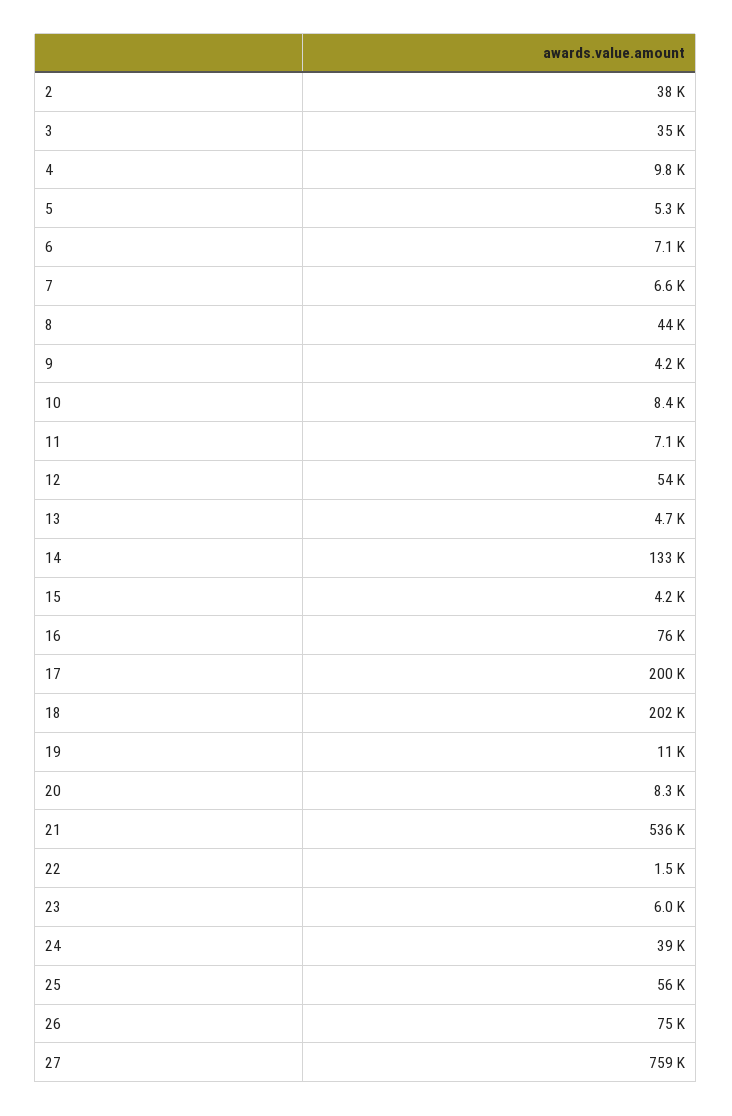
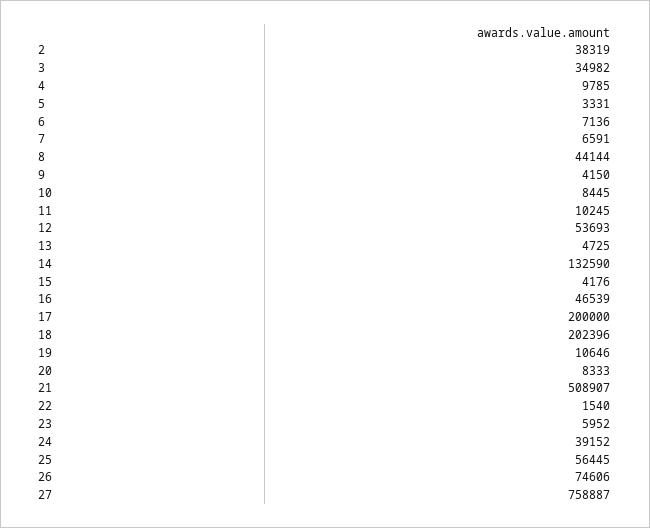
  {
    "2": 38319,
    "3": 34982,
    "4": 9785,
-   "5": 5300,
+   "5": 3331,
    "6": 7136,
    "7": 6591,
    "8": 44144,
    "9": 4150,
    "10": 8445,
-   "11": 7100,
+   "11": 10245,
    "12": 53693,
    "13": 4725,
    "14": 132590,
    "15": 4176,
-   "16": 76000,
+   "16": 46539,
    "17": 200000,
    "18": 202396,
    "19": 10646,
    "20": 8333,
-   "21": 536000,
+   "21": 508907,
    "22": 1540,
    "23": 5952,
    "24": 39152,
    "25": 56445,
    "26": 74606,
    "27": 758887
  }

